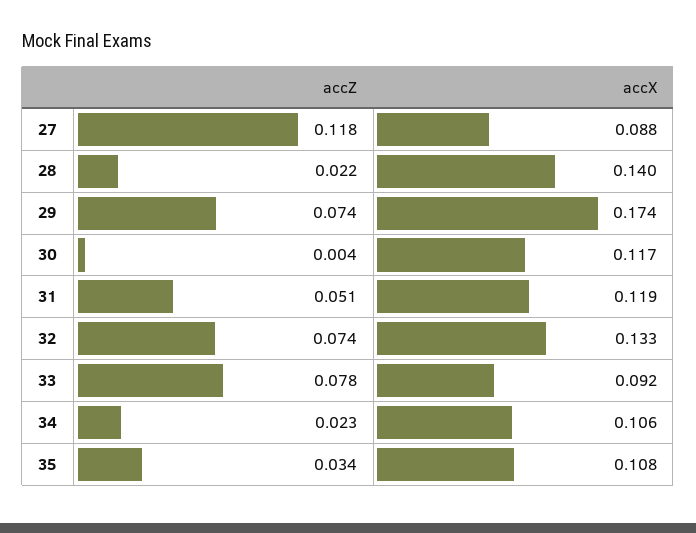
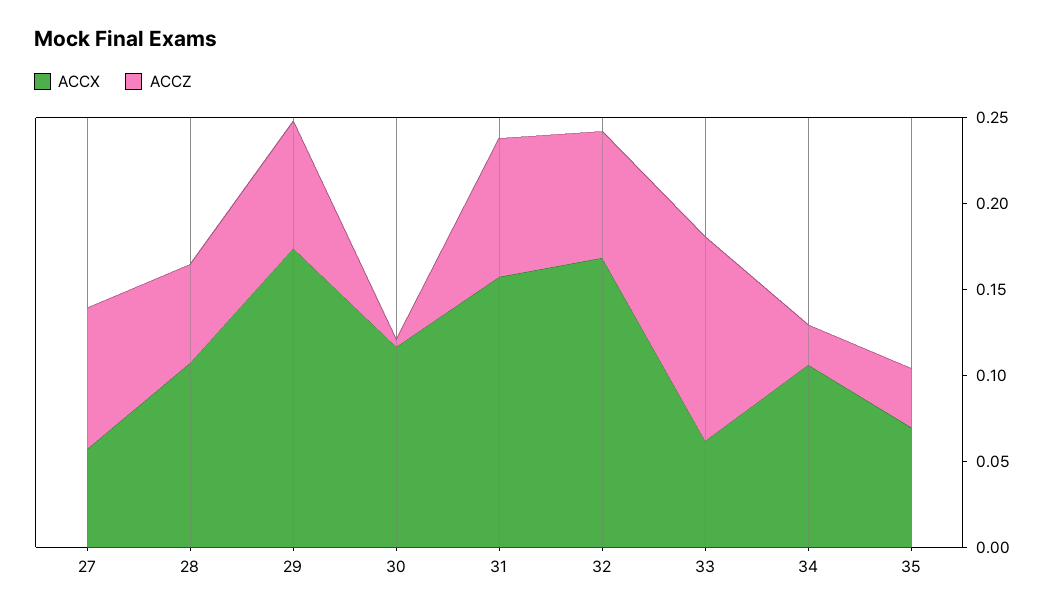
  {
    "accZ": {
-     "27": 0.118,
+     "27": 0.08,
-     "28": 0.022,
+     "28": 0.06,
      "29": 0.074,
      "30": 0.004,
-     "31": 0.051,
+     "31": 0.08,
      "32": 0.074,
-     "33": 0.078,
+     "33": 0.12,
      "34": 0.023,
      "35": 0.034
    },
    "accX": {
-     "27": 0.088,
+     "27": 0.06,
-     "28": 0.14,
+     "28": 0.11,
      "29": 0.174,
      "30": 0.117,
-     "31": 0.119,
+     "31": 0.16,
-     "32": 0.133,
+     "32": 0.17,
-     "33": 0.092,
+     "33": 0.06,
      "34": 0.106,
-     "35": 0.108
+     "35": 0.07
    }
  }

